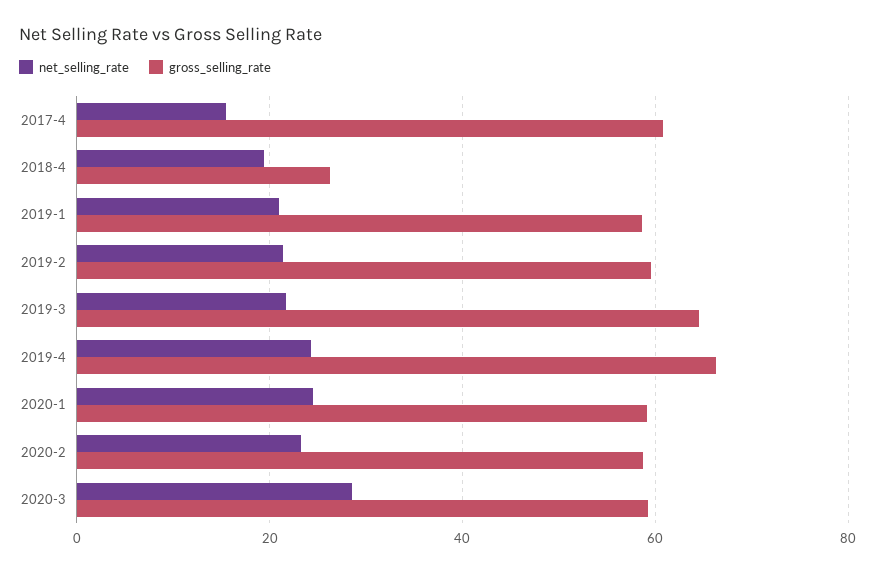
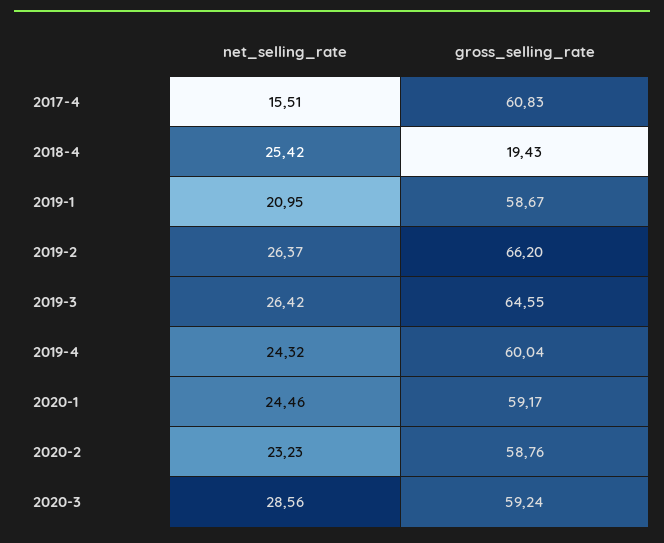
  {
    "net_selling_rate": {
      "2017-4": 15.51,
-     "2018-4": 20,
+     "2018-4": 25.42,
      "2019-1": 20.95,
-     "2019-2": 22,
+     "2019-2": 26.37,
-     "2019-3": 22,
+     "2019-3": 26.42,
      "2019-4": 24.32,
      "2020-1": 24.46,
      "2020-2": 23.23,
      "2020-3": 28.56
    },
    "gross_selling_rate": {
      "2017-4": 60.83,
-     "2018-4": 26,
+     "2018-4": 19.43,
      "2019-1": 58.67,
-     "2019-2": 60,
+     "2019-2": 66.2,
      "2019-3": 64.55,
-     "2019-4": 66,
+     "2019-4": 60.04,
      "2020-1": 59.17,
      "2020-2": 58.76,
      "2020-3": 59.24
    }
  }

